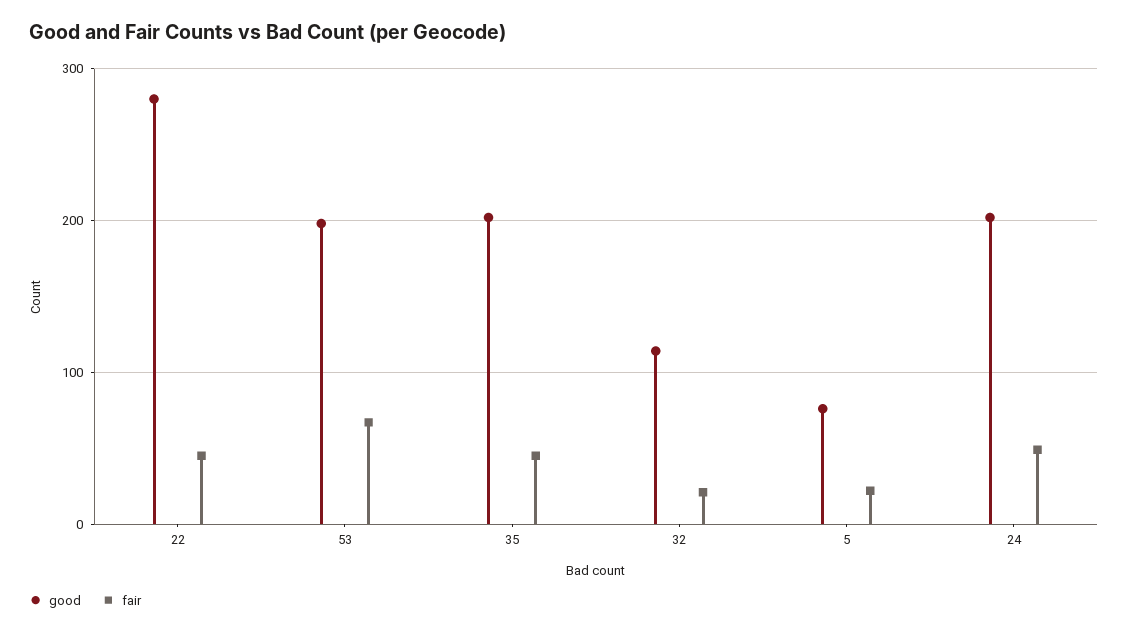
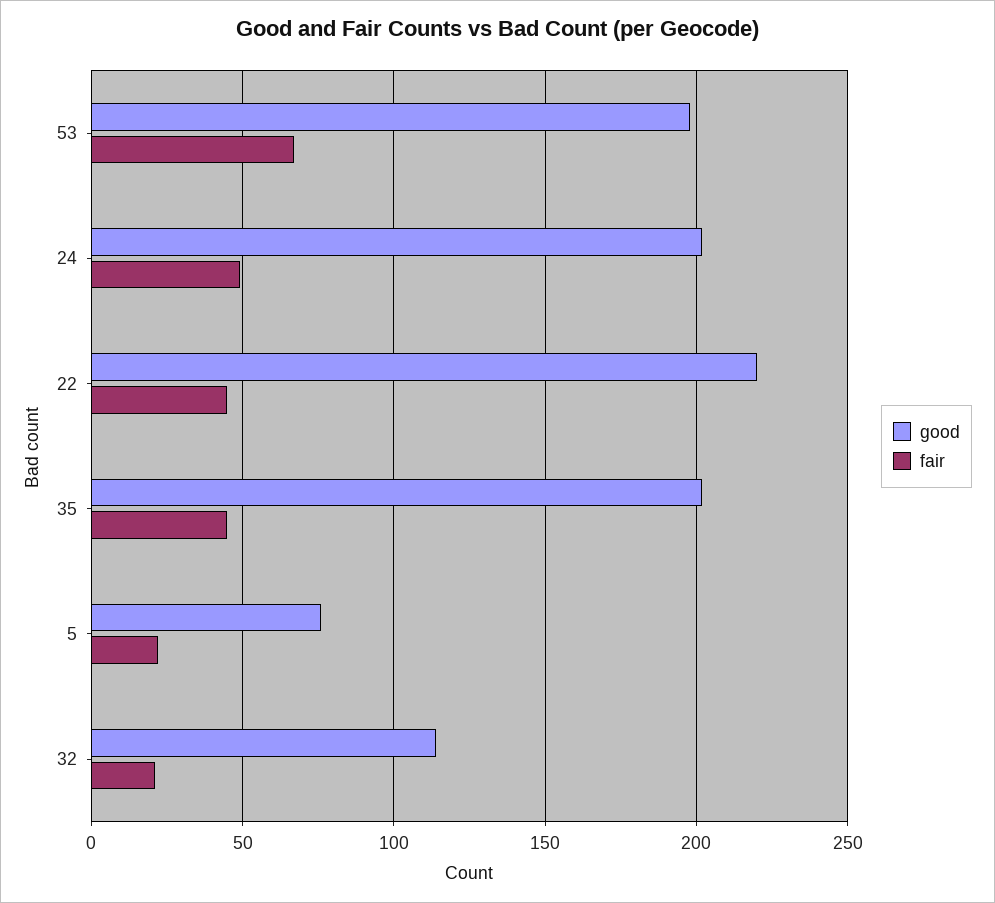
  {
    "good": {
-     "22": 280,
+     "22": 220,
      "53": 200,
      "35": 200,
      "32": 115,
      "5": 75,
      "24": 200
    },
    "fair": {
      "22": 45,
      "53": 65,
      "35": 45,
      "32": 20,
      "5": 20,
      "24": 50
    }
  }

